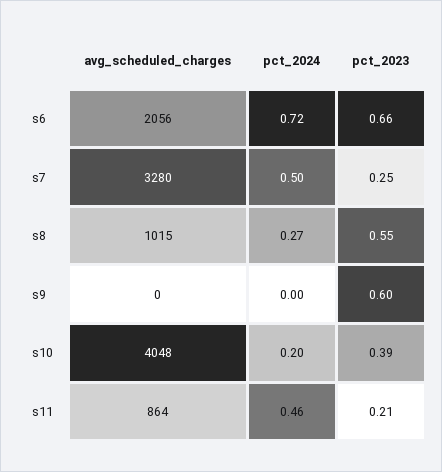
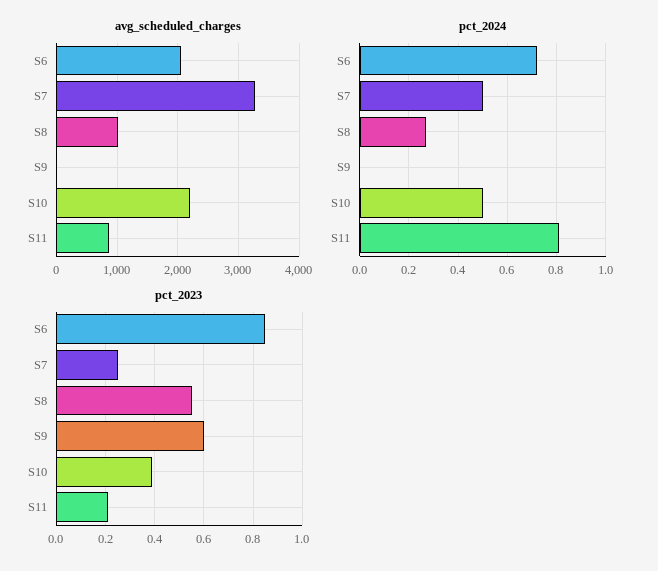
  {
    "avg_scheduled_charges": {
      "s6": 2056,
      "s7": 3280,
      "s8": 1015,
      "s9": 0,
-     "s10": 4048,
+     "s10": 2200,
      "s11": 864
    },
    "pct_2024": {
      "s6": 0.72,
      "s7": 0.5,
      "s8": 0.27,
      "s9": 0,
-     "s10": 0.2,
+     "s10": 0.5,
-     "s11": 0.46
+     "s11": 0.8
    },
    "pct_2023": {
-     "s6": 0.66,
+     "s6": 0.85,
      "s7": 0.25,
      "s8": 0.55,
      "s9": 0.6,
      "s10": 0.39,
      "s11": 0.21
    }
  }

